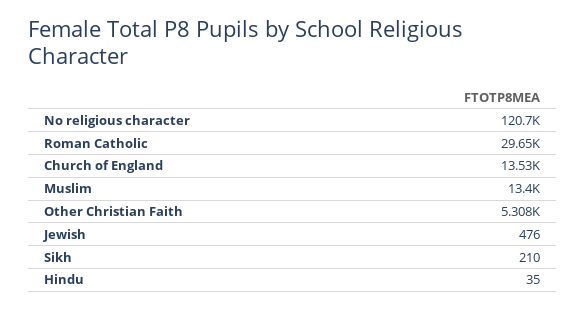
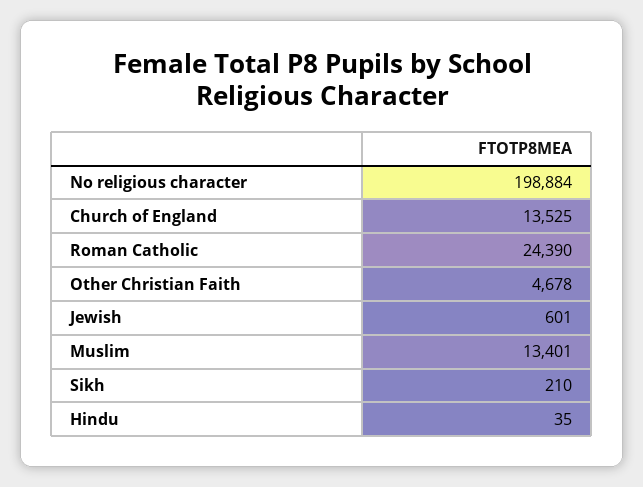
  {
-   "No religious character": 120700,
+   "No religious character": 198884,
-   "Roman Catholic": 29650,
+   "Roman Catholic": 24390,
    "Church of England": 13525,
    "Muslim": 13401,
-   "Other Christian Faith": 5308,
+   "Other Christian Faith": 4678,
-   "Jewish": 476,
+   "Jewish": 601,
    "Sikh": 210,
    "Hindu": 35
  }

